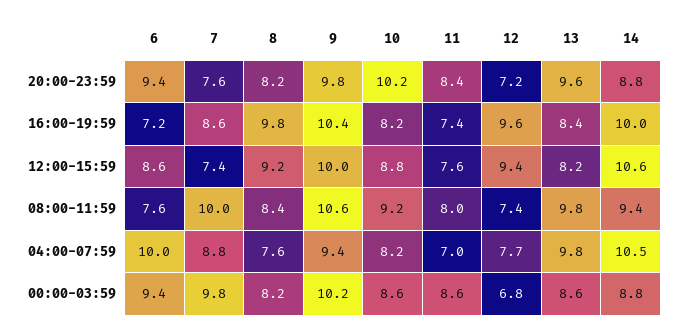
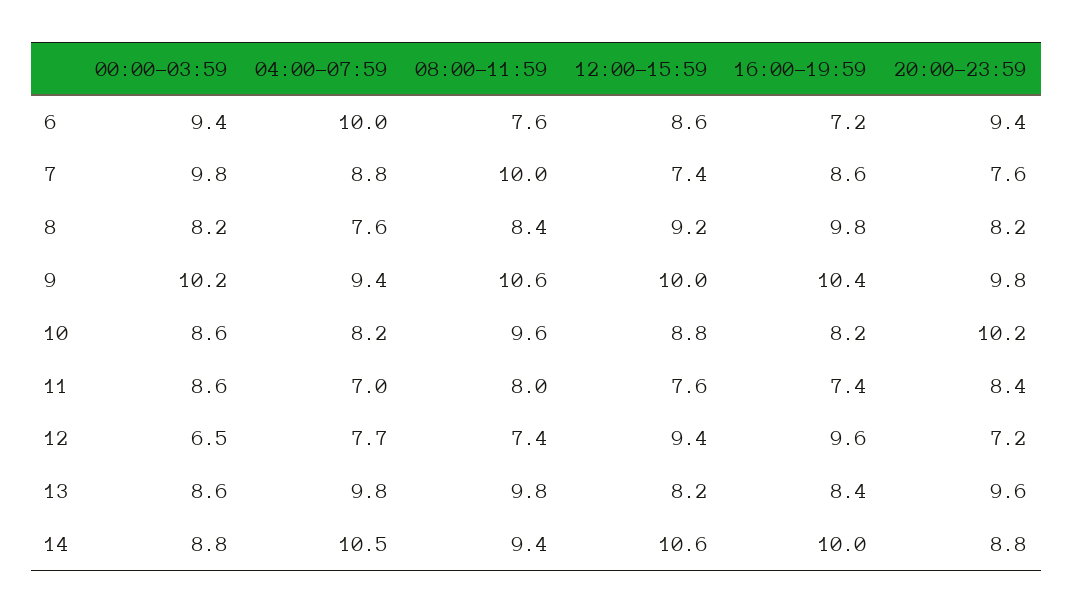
  {
    "6": {
      "20:00-23:59": 9.4,
      "16:00-19:59": 7.2,
      "12:00-15:59": 8.6,
      "08:00-11:59": 7.6,
      "04:00-07:59": 10,
      "00:00-03:59": 9.4
    },
    "7": {
      "20:00-23:59": 7.6,
      "16:00-19:59": 8.6,
      "12:00-15:59": 7.4,
      "08:00-11:59": 10,
      "04:00-07:59": 8.8,
      "00:00-03:59": 9.8
    },
    "8": {
      "20:00-23:59": 8.2,
      "16:00-19:59": 9.8,
      "12:00-15:59": 9.2,
      "08:00-11:59": 8.4,
      "04:00-07:59": 7.6,
      "00:00-03:59": 8.2
    },
    "9": {
      "20:00-23:59": 9.8,
      "16:00-19:59": 10.4,
      "12:00-15:59": 10,
      "08:00-11:59": 10.6,
      "04:00-07:59": 9.4,
      "00:00-03:59": 10.2
    },
    "10": {
      "20:00-23:59": 10.2,
      "16:00-19:59": 8.2,
      "12:00-15:59": 8.8,
-     "08:00-11:59": 9.2,
+     "08:00-11:59": 9.6,
      "04:00-07:59": 8.2,
      "00:00-03:59": 8.6
    },
    "11": {
      "20:00-23:59": 8.4,
      "16:00-19:59": 7.4,
      "12:00-15:59": 7.6,
      "08:00-11:59": 8,
      "04:00-07:59": 7,
      "00:00-03:59": 8.6
    },
    "12": {
      "20:00-23:59": 7.2,
      "16:00-19:59": 9.6,
      "12:00-15:59": 9.4,
      "08:00-11:59": 7.4,
      "04:00-07:59": 7.7,
-     "00:00-03:59": 6.8
+     "00:00-03:59": 6.5
    },
    "13": {
      "20:00-23:59": 9.6,
      "16:00-19:59": 8.4,
      "12:00-15:59": 8.2,
      "08:00-11:59": 9.8,
      "04:00-07:59": 9.8,
      "00:00-03:59": 8.6
    },
    "14": {
      "20:00-23:59": 8.8,
      "16:00-19:59": 10,
      "12:00-15:59": 10.6,
      "08:00-11:59": 9.4,
      "04:00-07:59": 10.5,
      "00:00-03:59": 8.8
    }
  }

